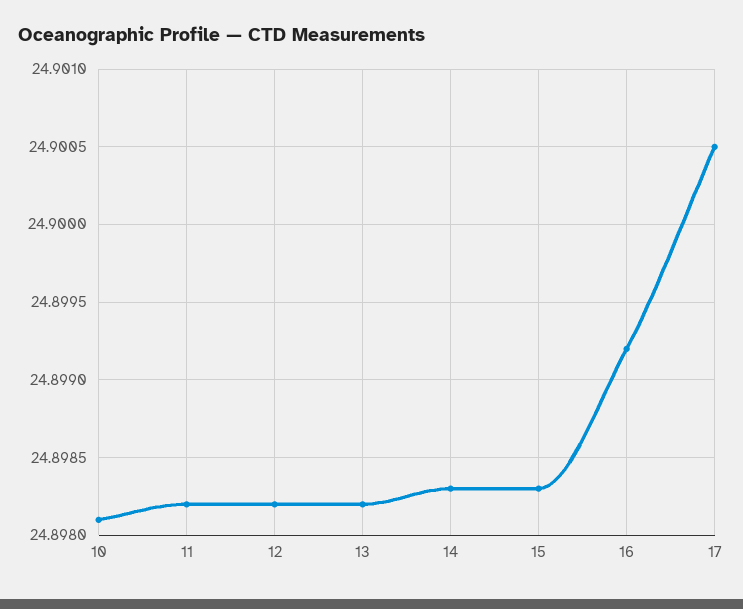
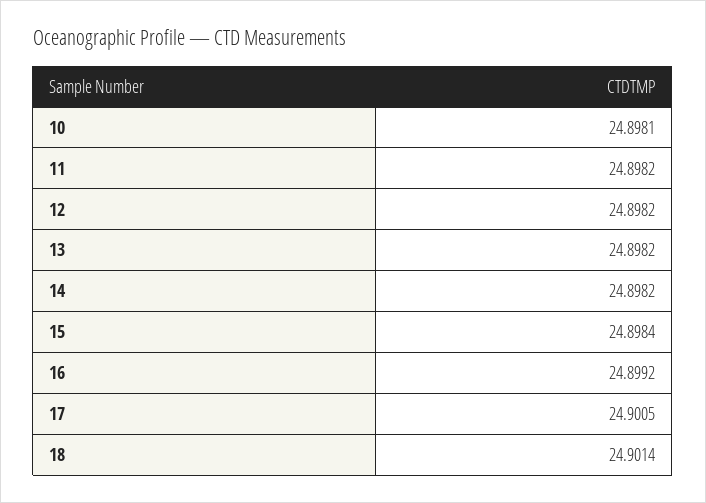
  {
    "10": 24.8981,
    "11": 24.8982,
    "12": 24.8982,
    "13": 24.8982,
-   "14": 24.8983,
+   "14": 24.8982,
-   "15": 24.8983,
+   "15": 24.8984,
    "16": 24.8992,
-   "17": 24.9005
+   "17": 24.9005,
+   "18": 24.9014
  }

